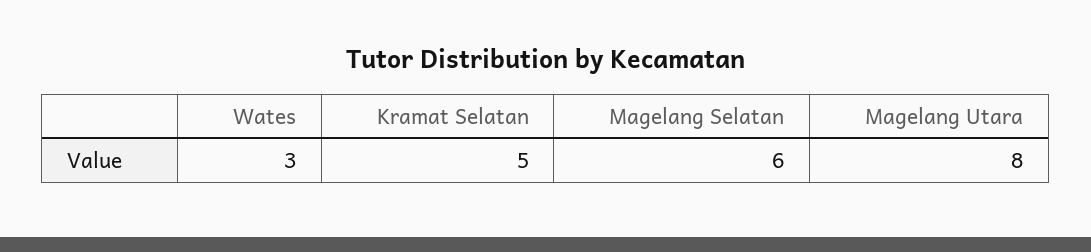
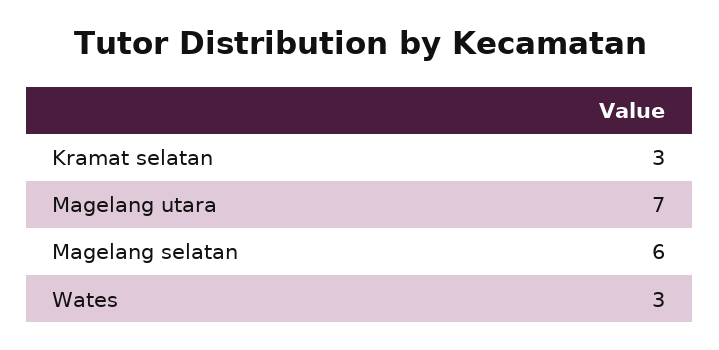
  {
    "Wates": 3,
-   "Kramat Selatan": 5,
+   "Kramat Selatan": 3,
    "Magelang Selatan": 6,
-   "Magelang Utara": 8
+   "Magelang Utara": 7
  }

